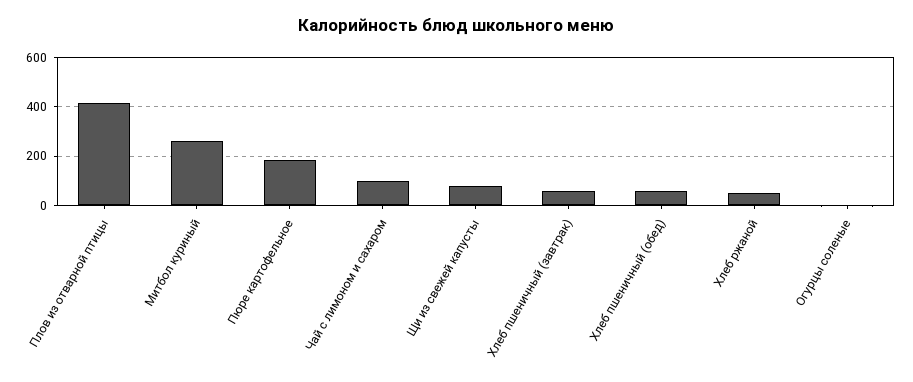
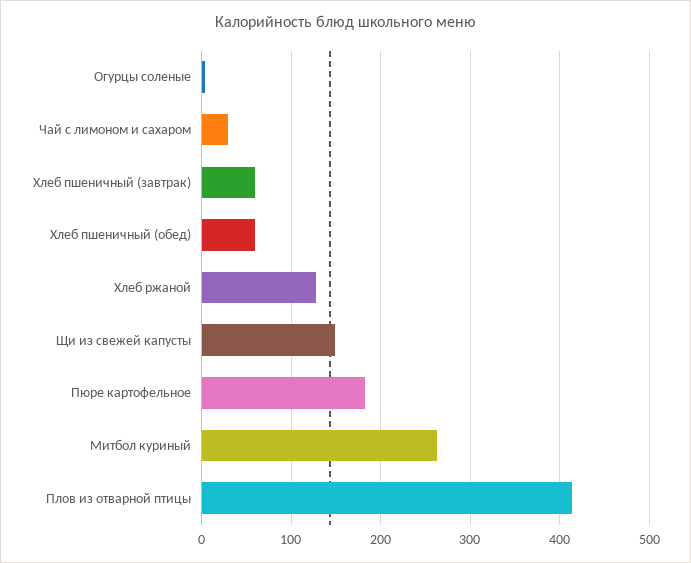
  {
    "Плов из отварной птицы": 410,
    "Митбол куриный": 260,
    "Пюре картофельное": 180,
-   "Чай с лимоном и сахаром": 100,
+   "Чай с лимоном и сахаром": 30,
-   "Щи из свежей капусты": 75,
+   "Щи из свежей капусты": 150,
    "Хлеб пшеничный (завтрак)": 60,
    "Хлеб пшеничный (обед)": 60,
-   "Хлеб ржаной": 50,
+   "Хлеб ржаной": 130,
    "Огурцы соленые": 0
  }

